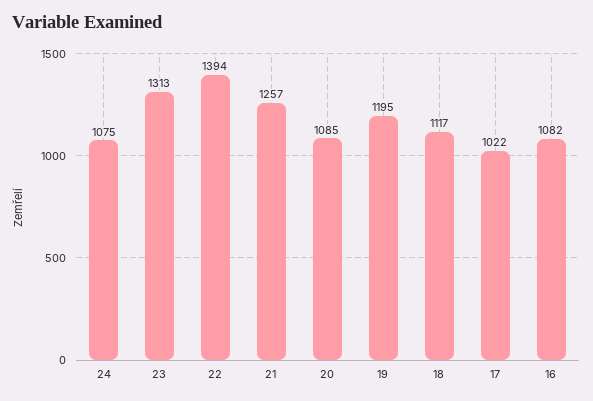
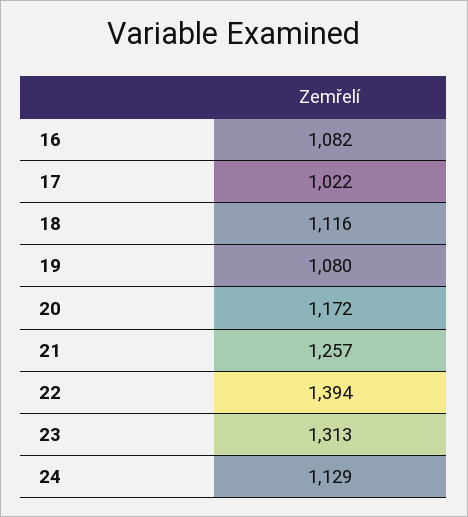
  {
-   "24": 1075,
+   "24": 1129,
    "23": 1313,
    "22": 1394,
    "21": 1257,
-   "20": 1085,
+   "20": 1172,
-   "19": 1195,
+   "19": 1080,
-   "18": 1117,
+   "18": 1116,
    "17": 1022,
    "16": 1082
  }

